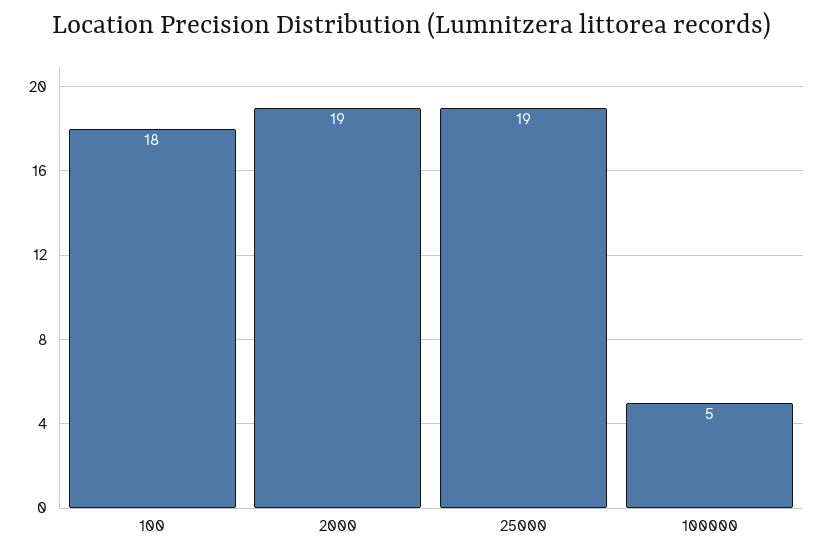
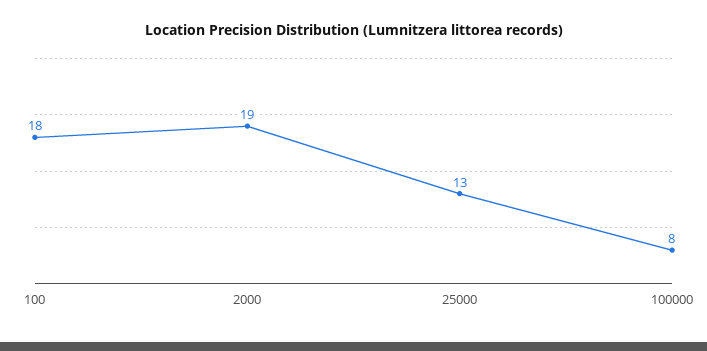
  {
    "100": 18,
    "2000": 19,
-   "25000": 19,
+   "25000": 13,
-   "100000": 5
+   "100000": 8
  }

